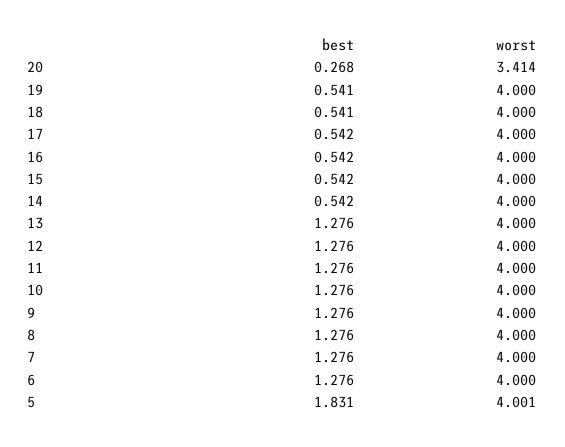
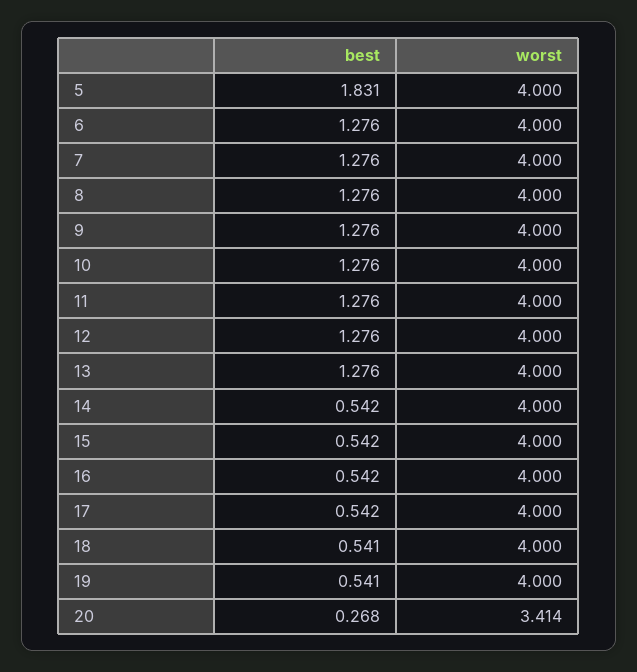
  {
    "best": {
      "20": 0.268,
      "19": 0.541,
      "18": 0.541,
      "17": 0.542,
      "16": 0.542,
      "15": 0.542,
      "14": 0.542,
      "13": 1.276,
      "12": 1.276,
      "11": 1.276,
      "10": 1.276,
      "9": 1.276,
      "8": 1.276,
      "7": 1.276,
      "6": 1.276,
      "5": 1.831
    },
    "worst": {
      "20": 3.414,
      "19": 4,
      "18": 4,
      "17": 4,
      "16": 4,
      "15": 4,
      "14": 4,
      "13": 4,
      "12": 4,
      "11": 4,
      "10": 4,
      "9": 4,
      "8": 4,
      "7": 4,
      "6": 4,
-     "5": 4.001
+     "5": 4
    }
  }

